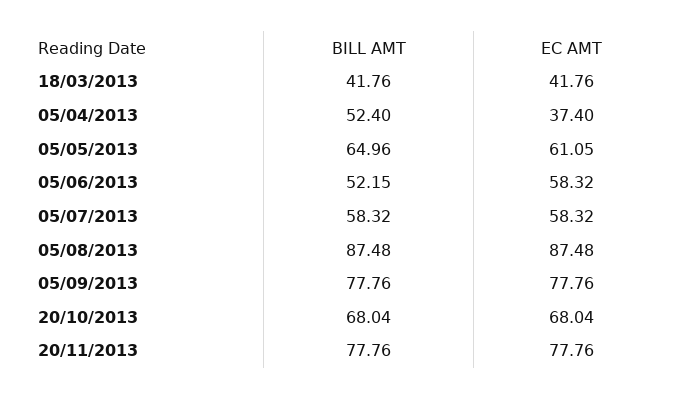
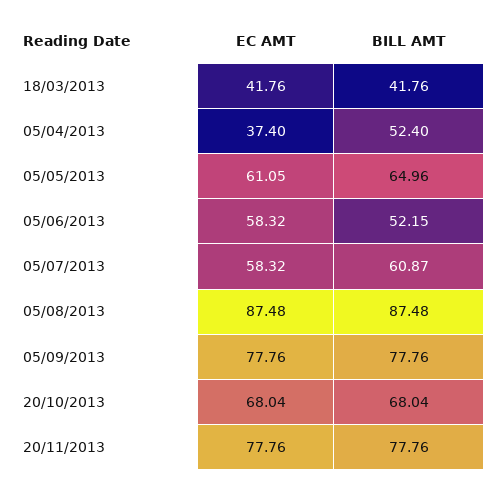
  {
    "BILL AMT": {
      "18/03/2013": 41.76,
      "05/04/2013": 52.4,
      "05/05/2013": 64.96,
      "05/06/2013": 52.15,
-     "05/07/2013": 58.32,
+     "05/07/2013": 60.87,
      "05/08/2013": 87.48,
      "05/09/2013": 77.76,
      "20/10/2013": 68.04,
      "20/11/2013": 77.76
    },
    "EC AMT": {
      "18/03/2013": 41.76,
      "05/04/2013": 37.4,
      "05/05/2013": 61.05,
      "05/06/2013": 58.32,
      "05/07/2013": 58.32,
      "05/08/2013": 87.48,
      "05/09/2013": 77.76,
      "20/10/2013": 68.04,
      "20/11/2013": 77.76
    }
  }

